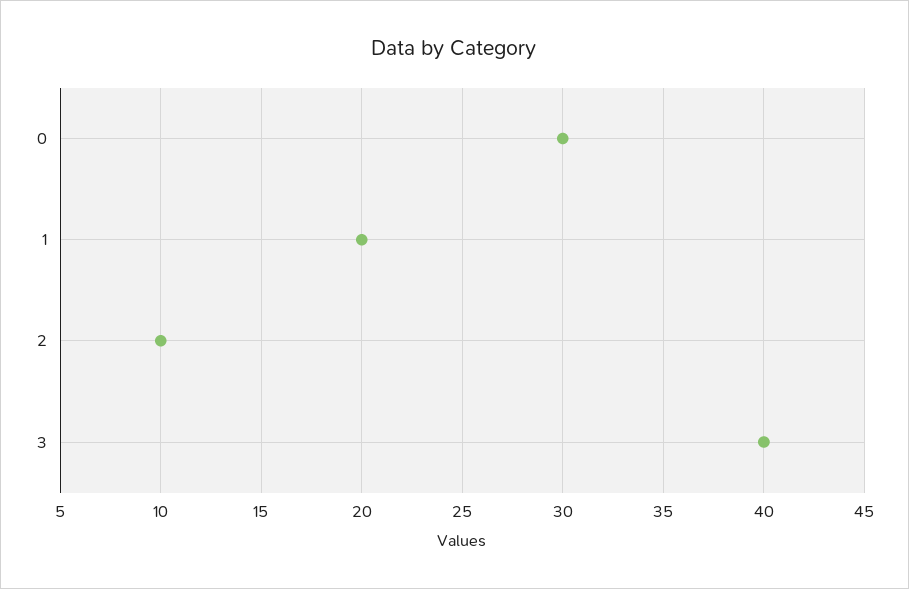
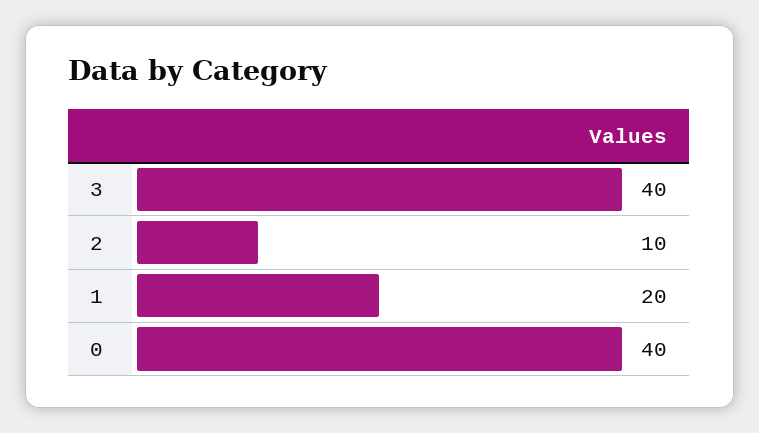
  {
-   "0": 30,
+   "0": 40,
    "1": 20,
    "2": 10,
    "3": 40
  }

